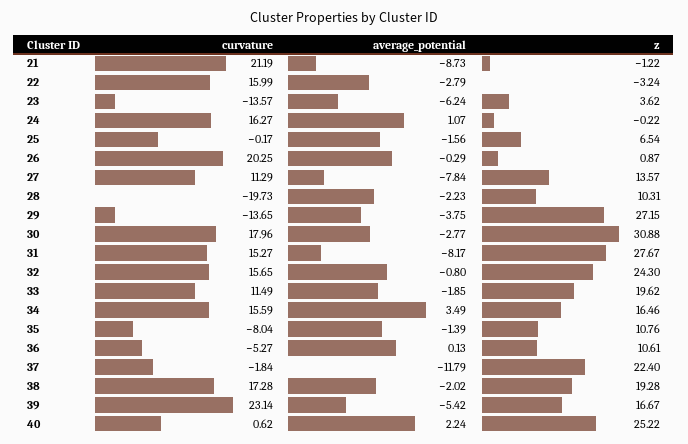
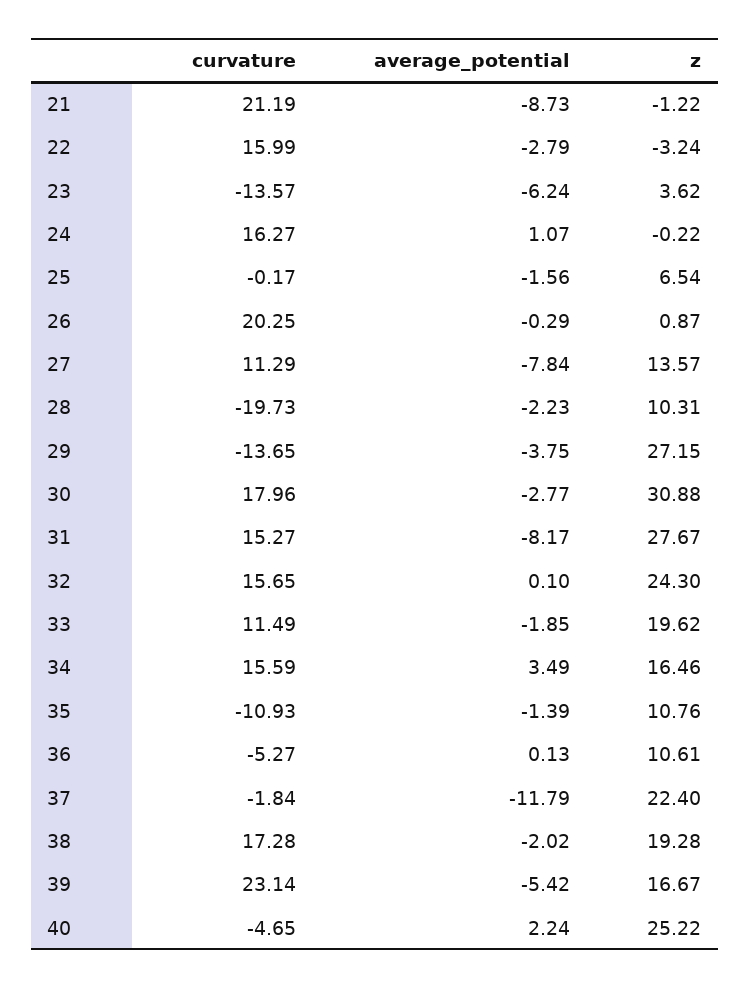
  {
    "curvature": {
      "21": 21.19,
      "22": 15.99,
      "23": -13.57,
      "24": 16.27,
      "25": -0.17,
      "26": 20.25,
      "27": 11.29,
      "28": -19.73,
      "29": -13.65,
      "30": 17.96,
      "31": 15.27,
      "32": 15.65,
      "33": 11.49,
      "34": 15.59,
-     "35": -8.04,
+     "35": -10.93,
      "36": -5.27,
      "37": -1.84,
      "38": 17.28,
      "39": 23.14,
-     "40": 0.62
+     "40": -4.65
    },
    "average_potential": {
      "21": -8.73,
      "22": -2.79,
      "23": -6.24,
      "24": 1.07,
      "25": -1.56,
      "26": -0.29,
      "27": -7.84,
      "28": -2.23,
      "29": -3.75,
      "30": -2.77,
      "31": -8.17,
-     "32": -0.8,
+     "32": 0.1,
      "33": -1.85,
      "34": 3.49,
      "35": -1.39,
      "36": 0.13,
      "37": -11.79,
      "38": -2.02,
      "39": -5.42,
      "40": 2.24
    },
    "z": {
      "21": -1.22,
      "22": -3.24,
      "23": 3.62,
      "24": -0.22,
      "25": 6.54,
      "26": 0.87,
      "27": 13.57,
      "28": 10.31,
      "29": 27.15,
      "30": 30.88,
      "31": 27.67,
      "32": 24.3,
      "33": 19.62,
      "34": 16.46,
      "35": 10.76,
      "36": 10.61,
      "37": 22.4,
      "38": 19.28,
      "39": 16.67,
      "40": 25.22
    }
  }

